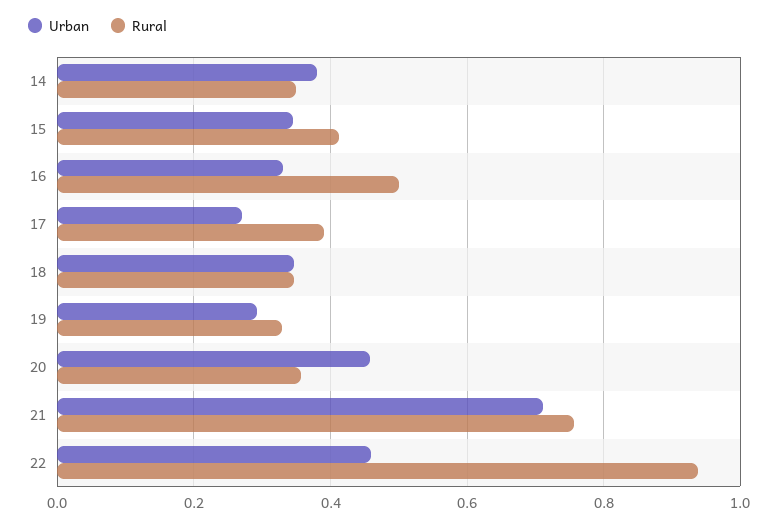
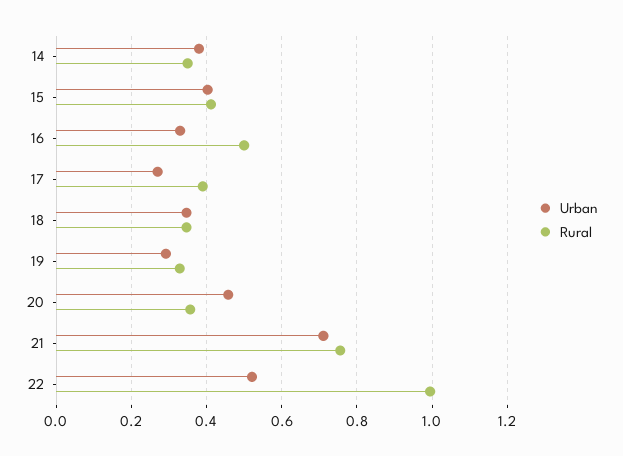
  {
    "Urban": {
      "14": 0.38,
-     "15": 0.34,
+     "15": 0.4,
      "16": 0.34,
      "17": 0.28,
      "18": 0.34,
      "19": 0.3,
      "20": 0.46,
      "21": 0.72,
-     "22": 0.46
+     "22": 0.52
    },
    "Rural": {
      "14": 0.36,
      "15": 0.42,
      "16": 0.5,
      "17": 0.4,
      "18": 0.34,
      "19": 0.32,
      "20": 0.36,
      "21": 0.76,
-     "22": 0.94
+     "22": 1
    }
  }

